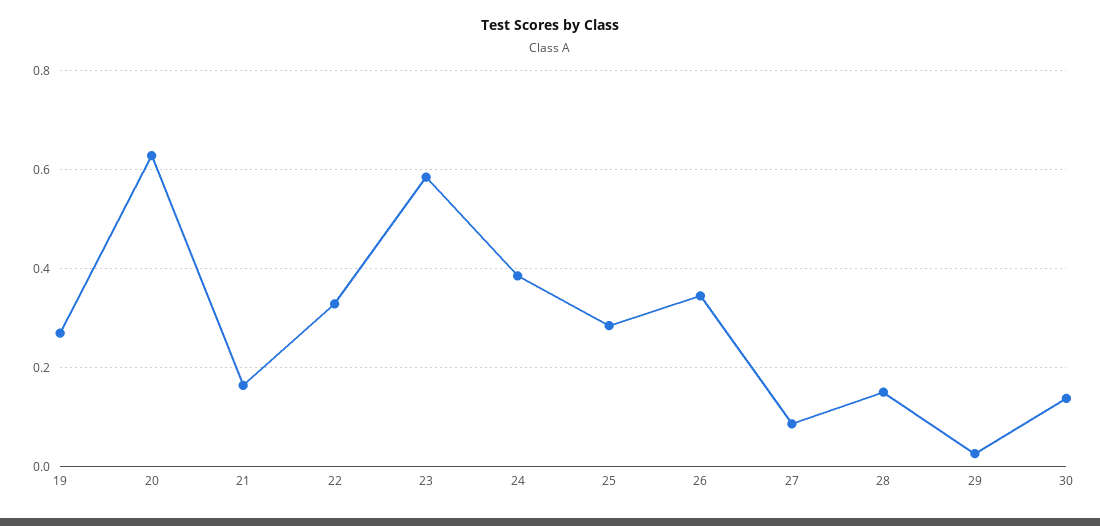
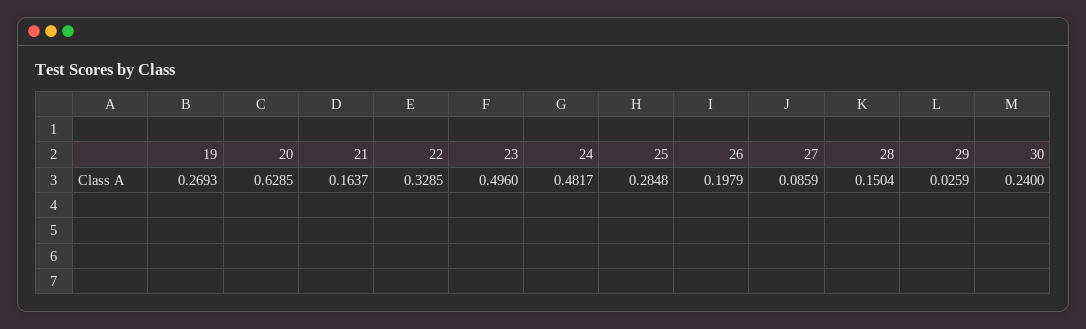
  {
    "19": 0.2693,
    "20": 0.6285,
    "21": 0.1637,
    "22": 0.3285,
-   "23": 0.58,
+   "23": 0.496,
-   "24": 0.38,
+   "24": 0.4817,
    "25": 0.2848,
-   "26": 0.34,
+   "26": 0.1979,
    "27": 0.0859,
    "28": 0.1504,
    "29": 0.0259,
-   "30": 0.14
+   "30": 0.24
  }

